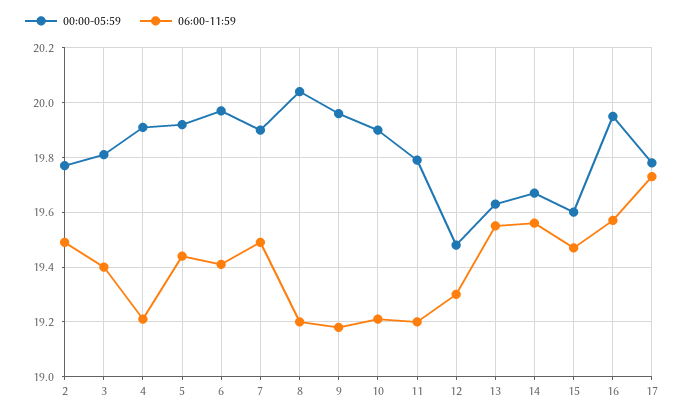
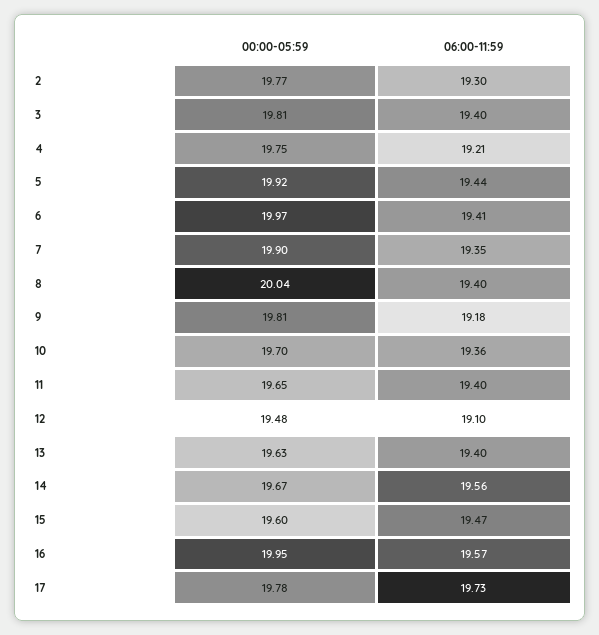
  {
    "00:00-05:59": {
      "2": 19.77,
      "3": 19.81,
-     "4": 19.9,
+     "4": 19.75,
      "5": 19.92,
      "6": 19.97,
      "7": 19.9,
      "8": 20.04,
-     "9": 19.95,
+     "9": 19.81,
-     "10": 19.9,
+     "10": 19.7,
-     "11": 19.8,
+     "11": 19.65,
      "12": 19.48,
      "13": 19.63,
      "14": 19.67,
      "15": 19.6,
      "16": 19.95,
      "17": 19.78
    },
    "06:00-11:59": {
-     "2": 19.5,
+     "2": 19.3,
      "3": 19.4,
      "4": 19.21,
      "5": 19.44,
      "6": 19.41,
-     "7": 19.5,
+     "7": 19.35,
-     "8": 19.2,
+     "8": 19.4,
      "9": 19.18,
-     "10": 19.2,
+     "10": 19.36,
-     "11": 19.2,
+     "11": 19.4,
-     "12": 19.3,
+     "12": 19.1,
-     "13": 19.55,
+     "13": 19.4,
      "14": 19.56,
      "15": 19.47,
      "16": 19.57,
      "17": 19.73
    }
  }

